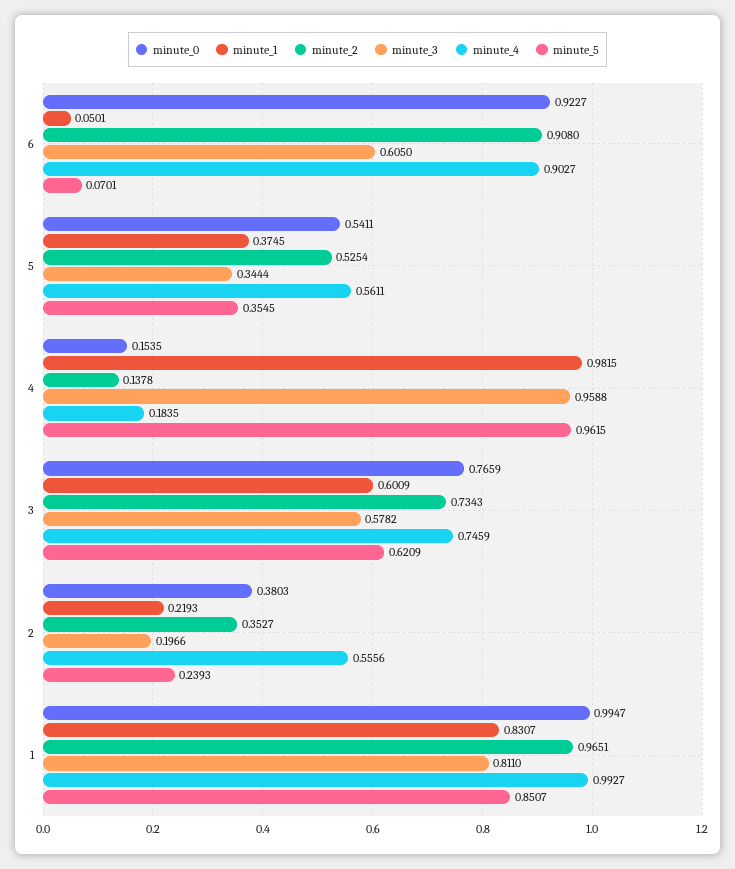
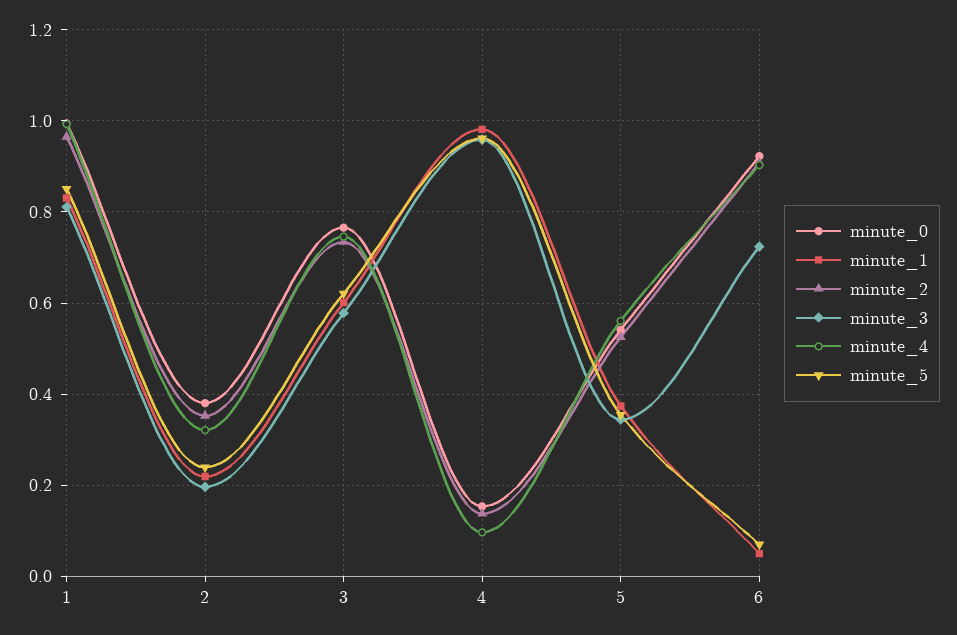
  {
    "minute_0": {
      "6": 0.9227,
      "5": 0.5411,
      "4": 0.1535,
      "3": 0.7659,
      "2": 0.3803,
      "1": 0.9947
    },
    "minute_1": {
      "6": 0.0501,
      "5": 0.3745,
      "4": 0.9815,
      "3": 0.6009,
      "2": 0.2193,
      "1": 0.8307
    },
    "minute_2": {
      "6": 0.908,
      "5": 0.5254,
      "4": 0.1378,
      "3": 0.7343,
      "2": 0.3527,
      "1": 0.9651
    },
    "minute_3": {
-     "6": 0.605,
+     "6": 0.72,
      "5": 0.3444,
      "4": 0.9588,
      "3": 0.5782,
      "2": 0.1966,
      "1": 0.811
    },
    "minute_4": {
      "6": 0.9027,
      "5": 0.5611,
-     "4": 0.1835,
+     "4": 0.1,
      "3": 0.7459,
-     "2": 0.5556,
+     "2": 0.32,
      "1": 0.9927
    },
    "minute_5": {
      "6": 0.0701,
      "5": 0.3545,
      "4": 0.9615,
      "3": 0.6209,
      "2": 0.2393,
      "1": 0.8507
    }
  }

